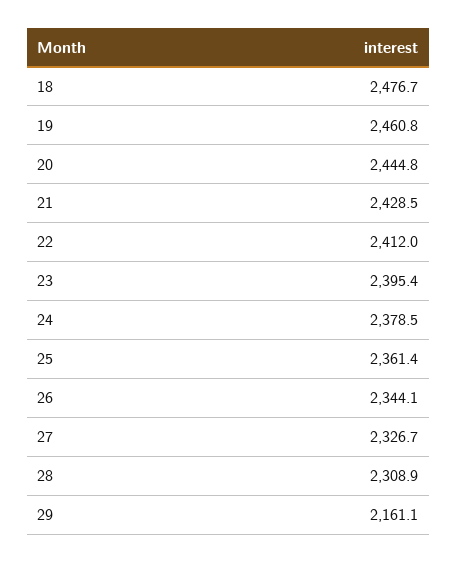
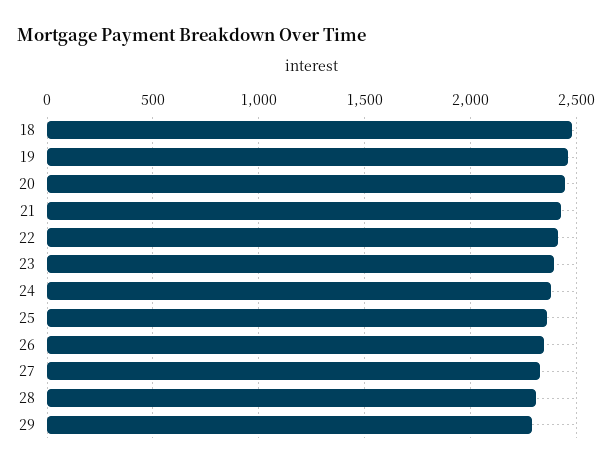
  {
    "18": 2476.7,
    "19": 2460.8,
    "20": 2444.8,
    "21": 2428.5,
    "22": 2412,
    "23": 2395.4,
    "24": 2378.5,
    "25": 2361.4,
    "26": 2344.1,
    "27": 2326.7,
    "28": 2308.9,
-   "29": 2161.1
+   "29": 2300
  }

